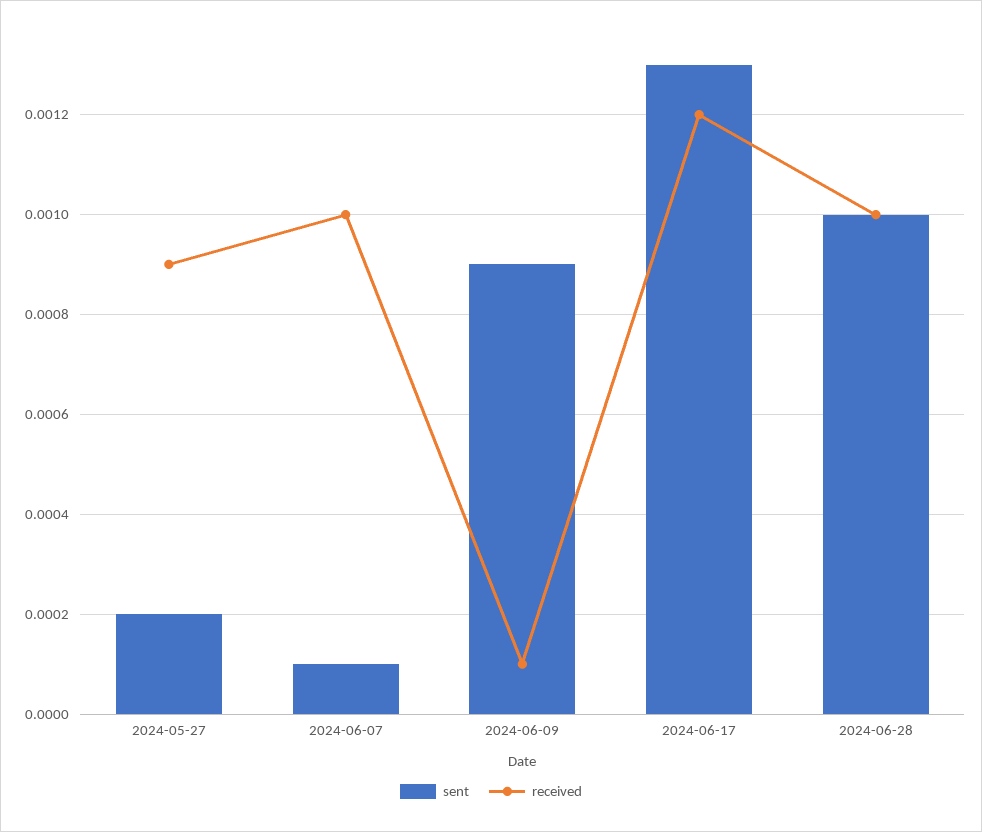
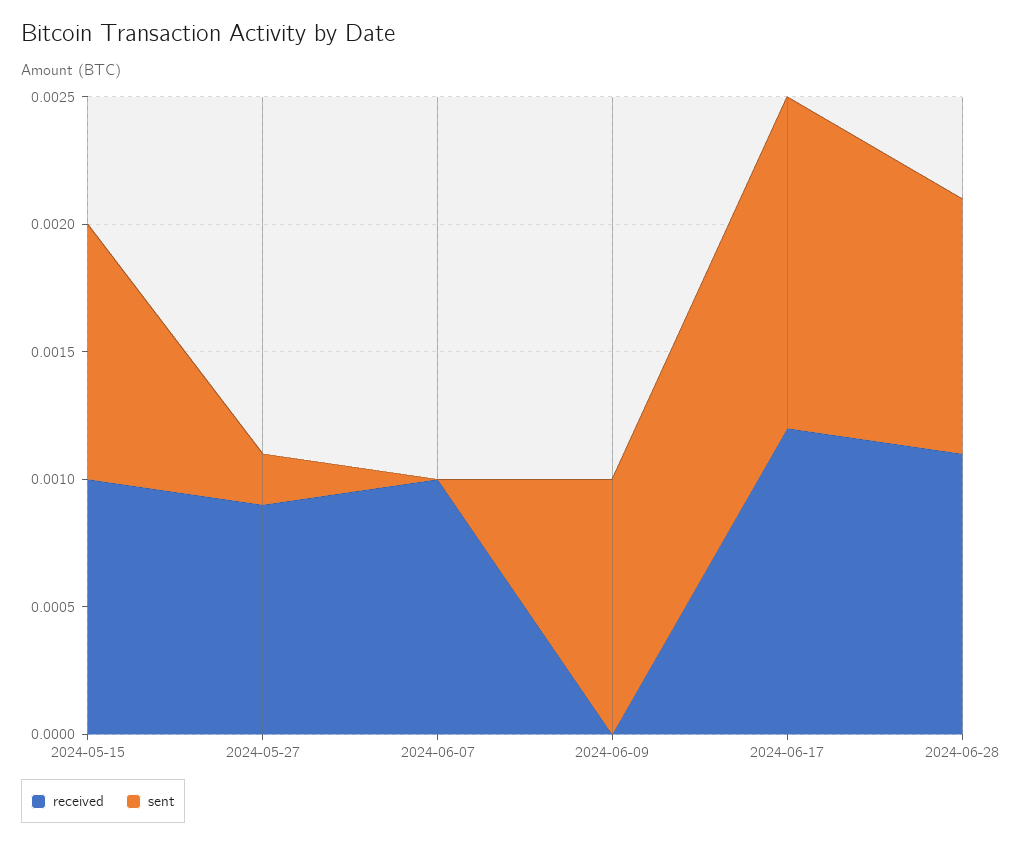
  {
    "sent": {
      "2024-05-27": 0.0002,
-     "2024-06-07": 0.0001,
+     "2024-06-07": 0,
-     "2024-06-09": 0.0009,
+     "2024-06-09": 0.001,
      "2024-06-17": 0.0013,
-     "2024-06-28": 0.001
+     "2024-06-28": 0.001,
+     "2024-05-15": 0.001
    },
    "received": {
      "2024-05-27": 0.0009,
      "2024-06-07": 0.001,
-     "2024-06-09": 0.0001,
+     "2024-06-09": 0,
      "2024-06-17": 0.0012,
-     "2024-06-28": 0.001
+     "2024-06-28": 0.0011,
+     "2024-05-15": 0.001
    }
  }

